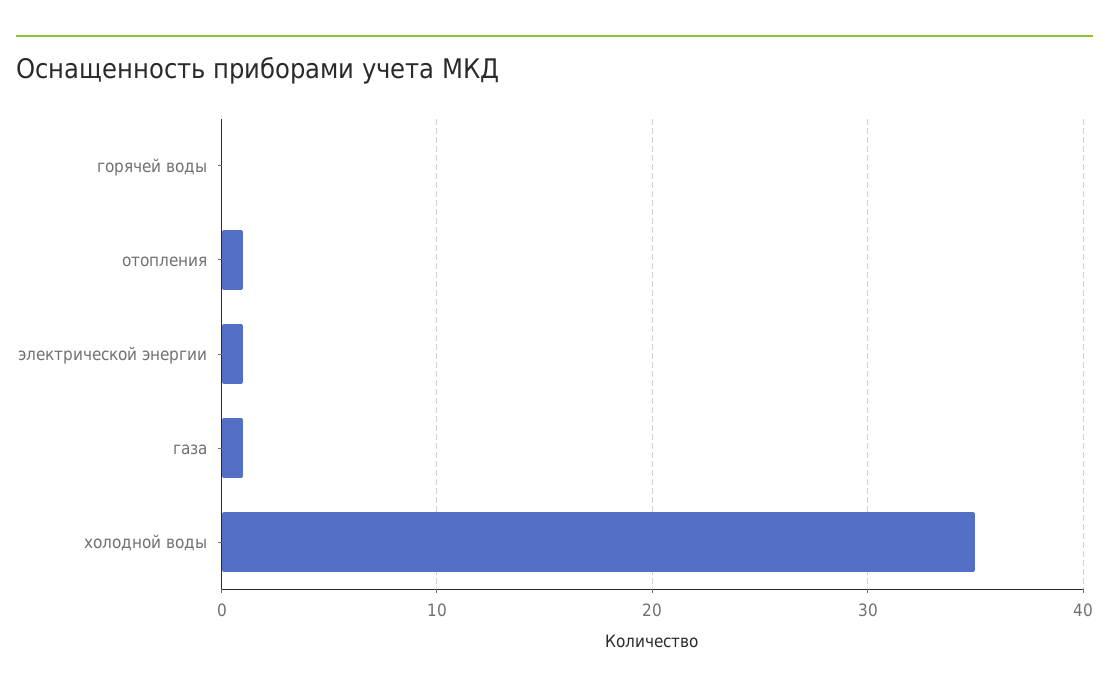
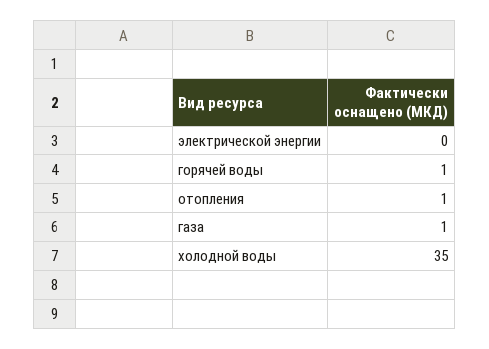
  {
-   "горячей воды": 0,
+   "горячей воды": 1,
    "отопления": 1,
-   "электрической энергии": 1,
+   "электрической энергии": 0,
    "газа": 1,
    "холодной воды": 35
  }

